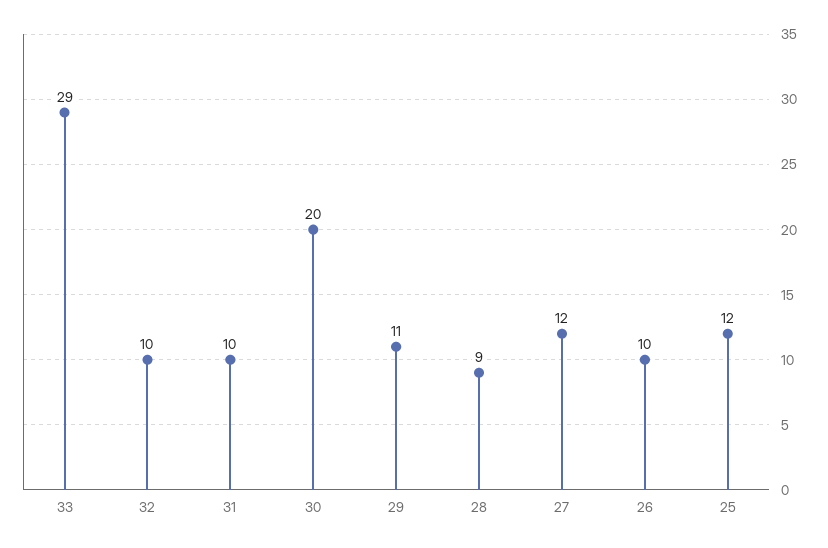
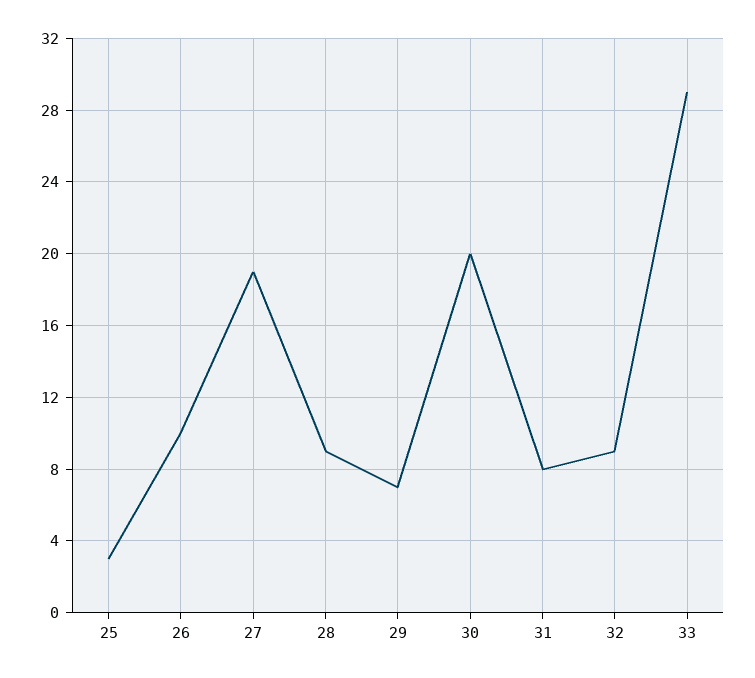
  {
    "33": 29,
-   "32": 10,
+   "32": 9,
-   "31": 10,
+   "31": 8,
    "30": 20,
-   "29": 11,
+   "29": 7,
    "28": 9,
-   "27": 12,
+   "27": 19,
    "26": 10,
-   "25": 12
+   "25": 3
  }

